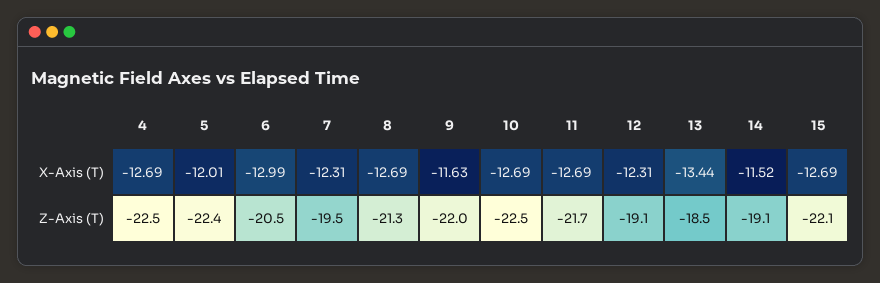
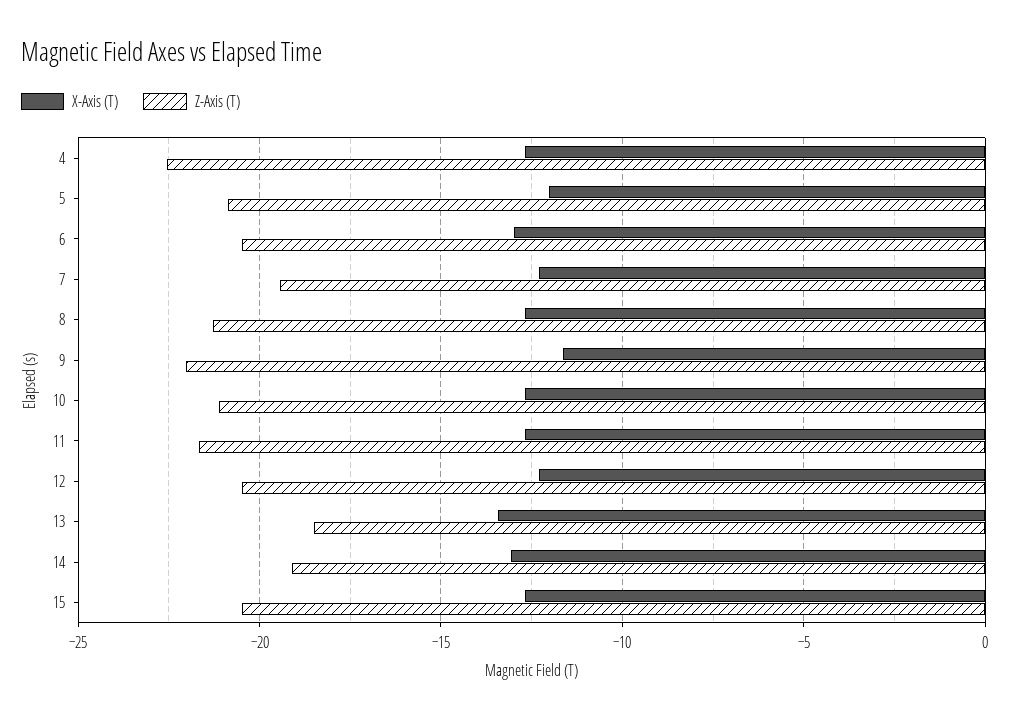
  {
    "X-Axis (T)": {
      "4": -12.69,
      "5": -12.01,
      "6": -12.99,
      "7": -12.31,
      "8": -12.69,
      "9": -11.63,
      "10": -12.69,
      "11": -12.69,
      "12": -12.31,
      "13": -13.44,
-     "14": -11.52,
+     "14": -13,
      "15": -12.69
    },
    "Z-Axis (T)": {
      "4": -22.5,
-     "5": -22.4,
+     "5": -21,
      "6": -20.5,
      "7": -19.5,
      "8": -21.3,
      "9": -22,
-     "10": -22.5,
+     "10": -21,
      "11": -21.7,
-     "12": -19.1,
+     "12": -20.5,
      "13": -18.5,
      "14": -19.1,
-     "15": -22.1
+     "15": -20.5
    }
  }

